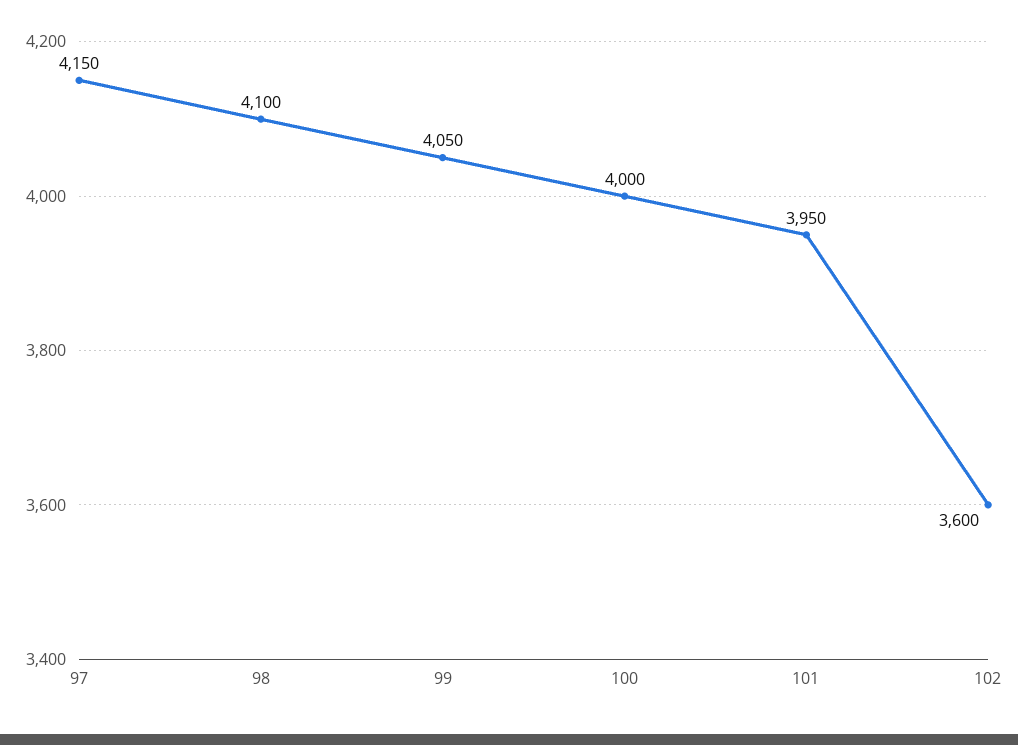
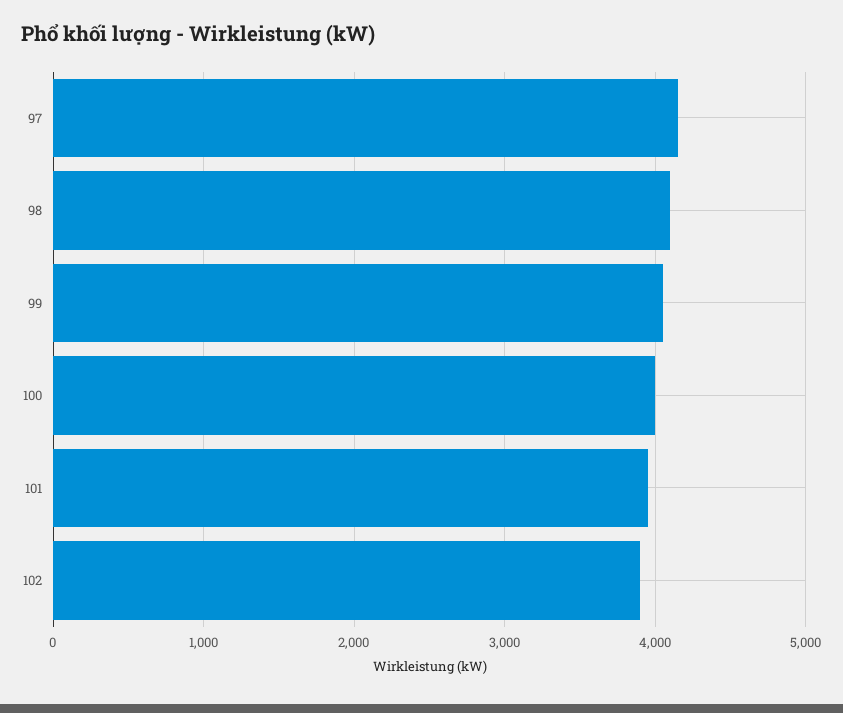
  {
    "97": 4150,
    "98": 4100,
    "99": 4050,
    "100": 4000,
    "101": 3950,
-   "102": 3600
+   "102": 3900
  }

